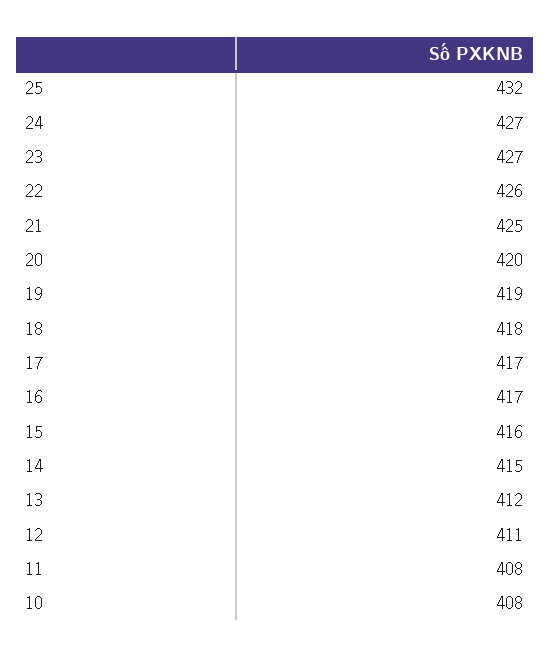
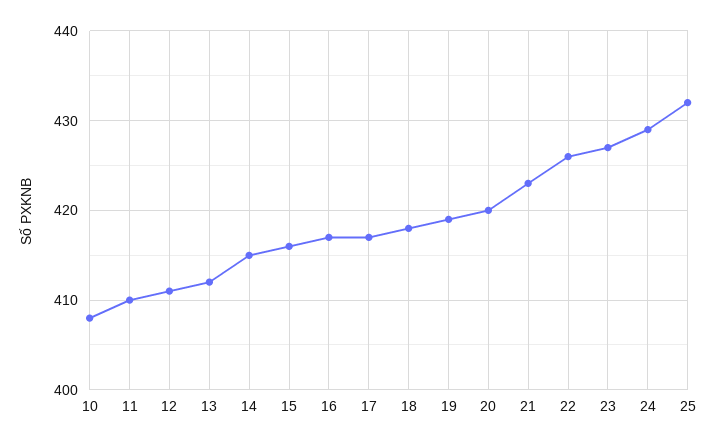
  {
    "25": 432,
-   "24": 427,
+   "24": 429,
    "23": 427,
    "22": 426,
-   "21": 425,
+   "21": 423,
    "20": 420,
    "19": 419,
    "18": 418,
    "17": 417,
    "16": 417,
    "15": 416,
    "14": 415,
    "13": 412,
    "12": 411,
-   "11": 408,
+   "11": 410,
    "10": 408
  }

